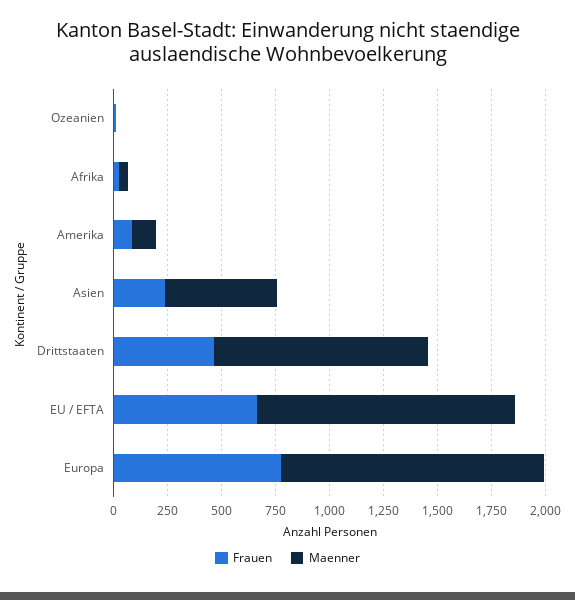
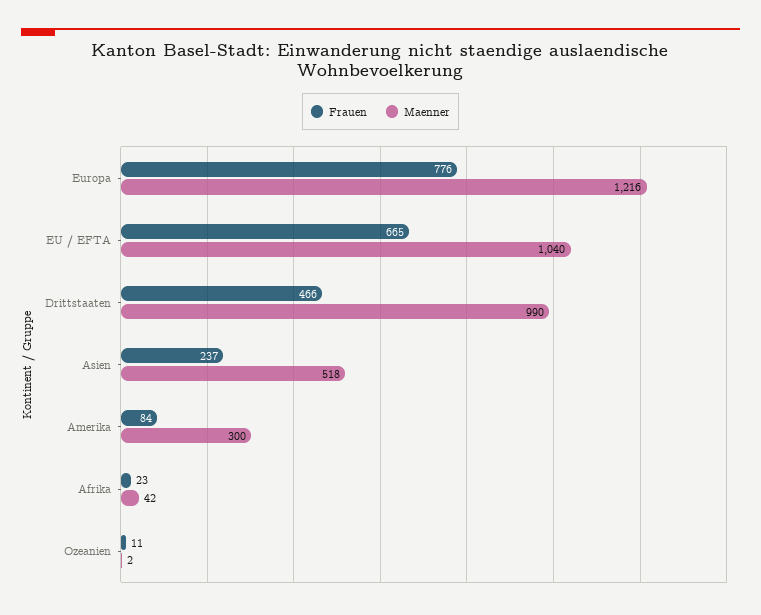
  {
    "Frauen": {
      "Ozeanien": 11,
      "Afrika": 23,
      "Amerika": 84,
      "Asien": 237,
      "Drittstaaten": 466,
      "EU / EFTA": 665,
      "Europa": 776
    },
    "Maenner": {
      "Ozeanien": 2,
      "Afrika": 42,
-     "Amerika": 100,
+     "Amerika": 300,
      "Asien": 518,
      "Drittstaaten": 990,
-     "EU / EFTA": 1200,
+     "EU / EFTA": 1040,
      "Europa": 1216
    }
  }

